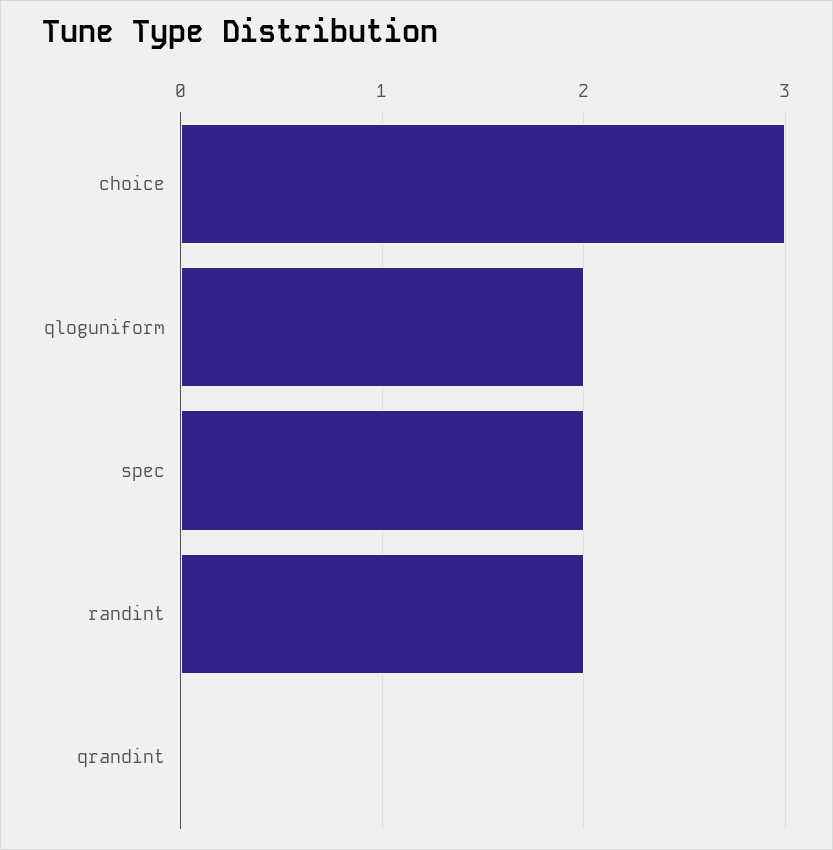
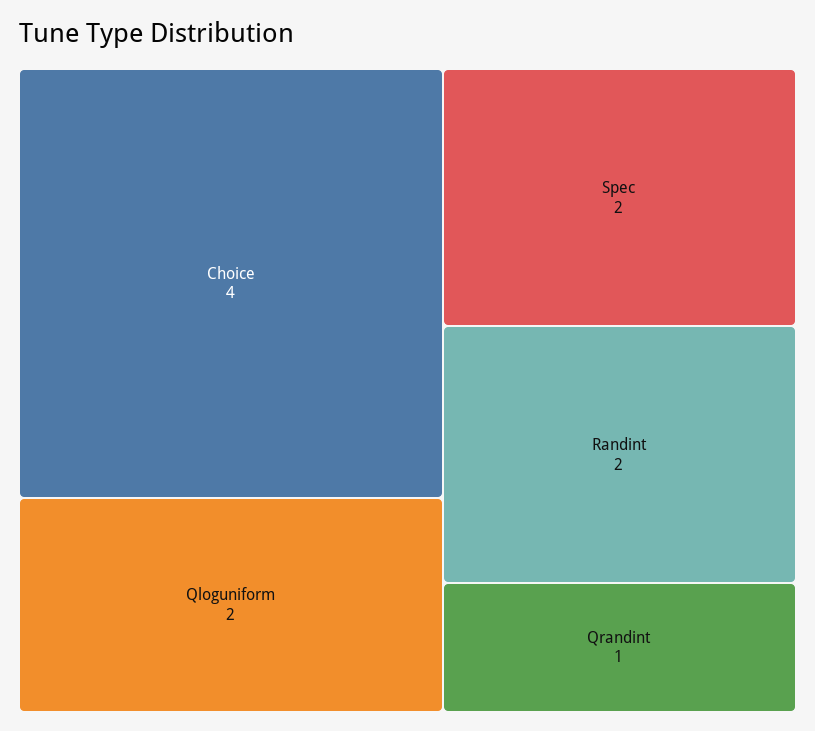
  {
-   "choice": 3,
+   "choice": 4,
    "qloguniform": 2,
    "spec": 2,
    "randint": 2,
-   "qrandint": 0
+   "qrandint": 1
  }

